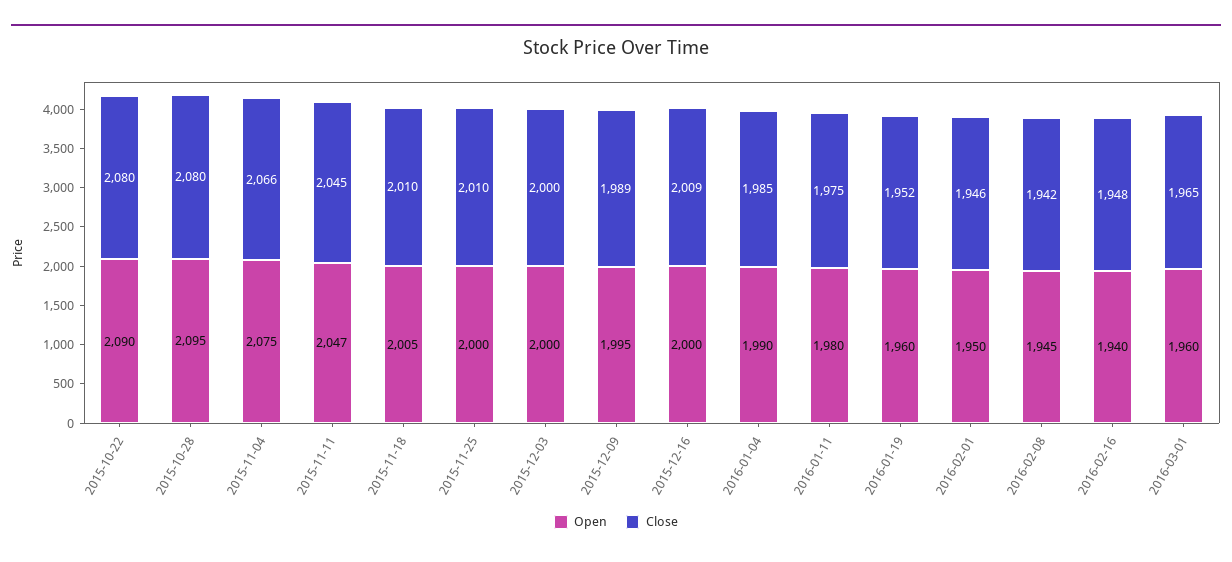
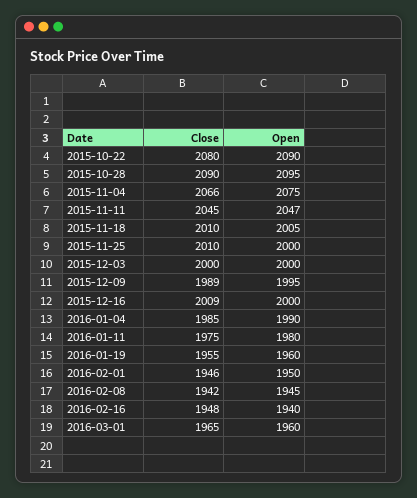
  {
    "Open": {
      "2015-10-22": 2090,
      "2015-10-28": 2095,
      "2015-11-04": 2075,
      "2015-11-11": 2047,
      "2015-11-18": 2005,
      "2015-11-25": 2000,
      "2015-12-03": 2000,
      "2015-12-09": 1995,
      "2015-12-16": 2000,
      "2016-01-04": 1990,
      "2016-01-11": 1980,
      "2016-01-19": 1960,
      "2016-02-01": 1950,
      "2016-02-08": 1945,
      "2016-02-16": 1940,
      "2016-03-01": 1960
    },
    "Close": {
      "2015-10-22": 2080,
-     "2015-10-28": 2080,
+     "2015-10-28": 2090,
      "2015-11-04": 2066,
      "2015-11-11": 2045,
      "2015-11-18": 2010,
      "2015-11-25": 2010,
      "2015-12-03": 2000,
      "2015-12-09": 1989,
      "2015-12-16": 2009,
      "2016-01-04": 1985,
      "2016-01-11": 1975,
-     "2016-01-19": 1952,
+     "2016-01-19": 1955,
      "2016-02-01": 1946,
      "2016-02-08": 1942,
      "2016-02-16": 1948,
      "2016-03-01": 1965
    }
  }

